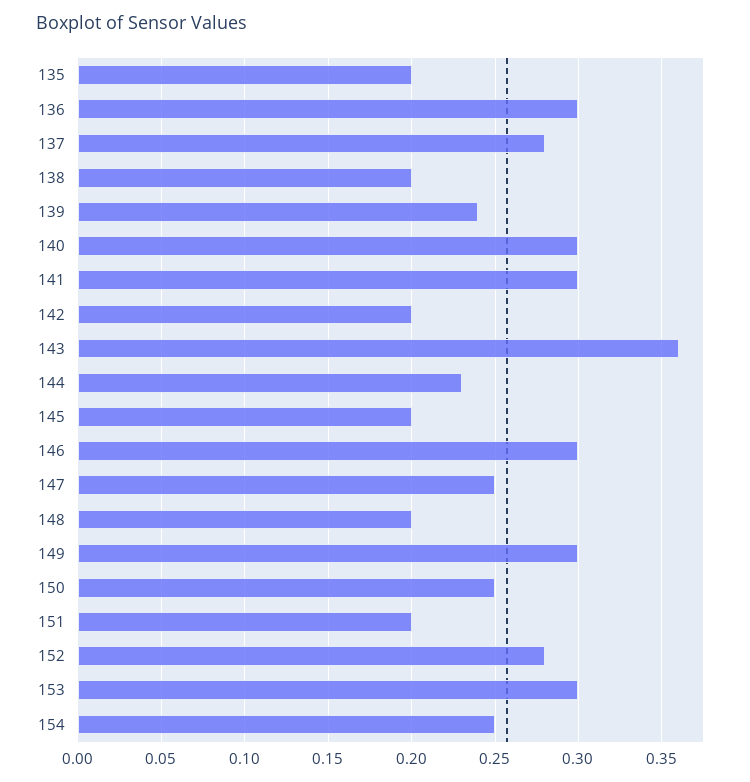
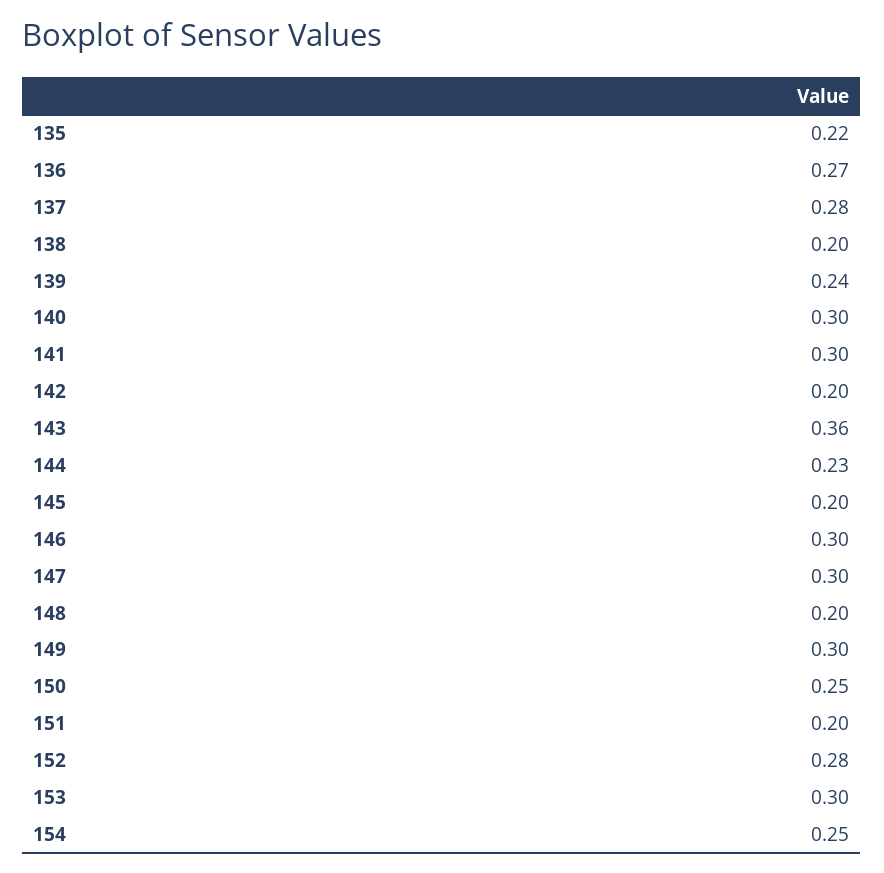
  {
-   "135": 0.2,
+   "135": 0.22,
-   "136": 0.3,
+   "136": 0.27,
    "137": 0.28,
    "138": 0.2,
    "139": 0.24,
    "140": 0.3,
    "141": 0.3,
    "142": 0.2,
    "143": 0.36,
    "144": 0.23,
    "145": 0.2,
    "146": 0.3,
-   "147": 0.25,
+   "147": 0.3,
    "148": 0.2,
    "149": 0.3,
    "150": 0.25,
    "151": 0.2,
    "152": 0.28,
    "153": 0.3,
    "154": 0.25
  }

